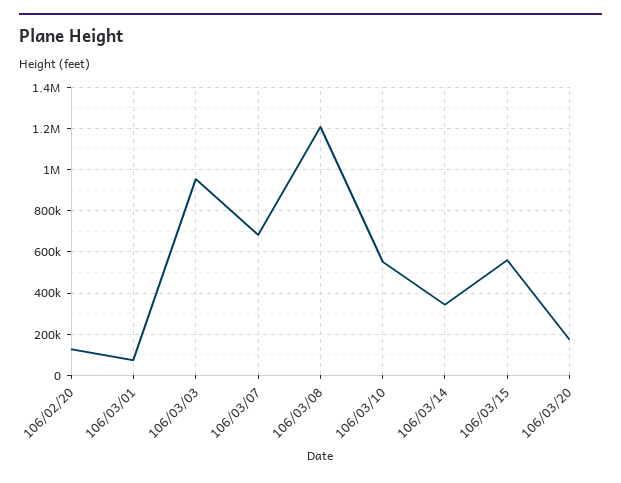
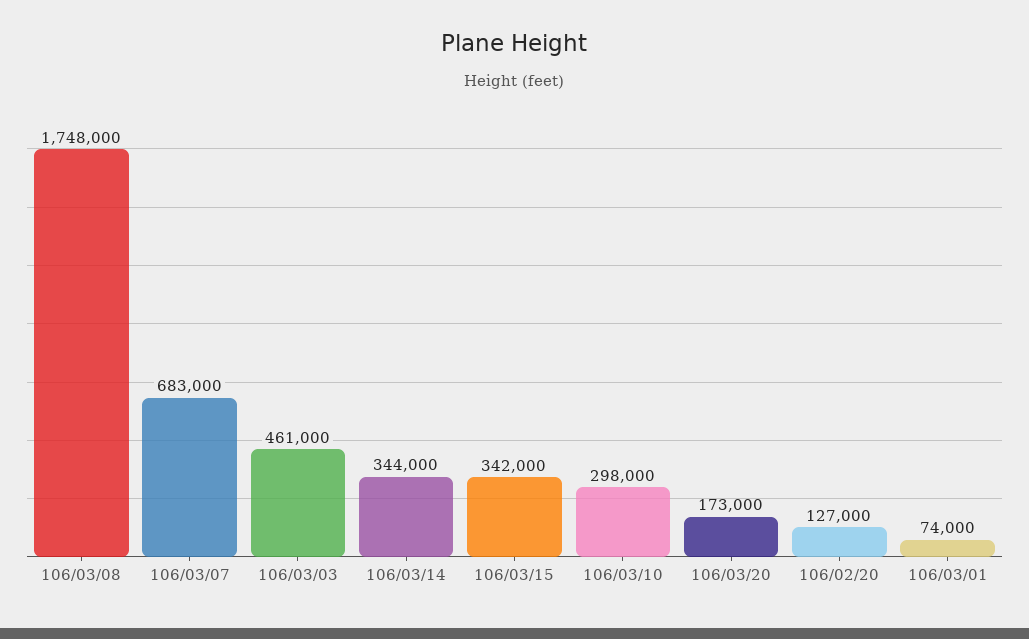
  {
    "106/02/20": 127000,
    "106/03/01": 74000,
-   "106/03/03": 950000,
+   "106/03/03": 461000,
    "106/03/07": 683000,
-   "106/03/08": 1200000,
+   "106/03/08": 1748000,
-   "106/03/10": 550000,
+   "106/03/10": 298000,
    "106/03/14": 344000,
-   "106/03/15": 550000,
+   "106/03/15": 342000,
    "106/03/20": 173000
  }

